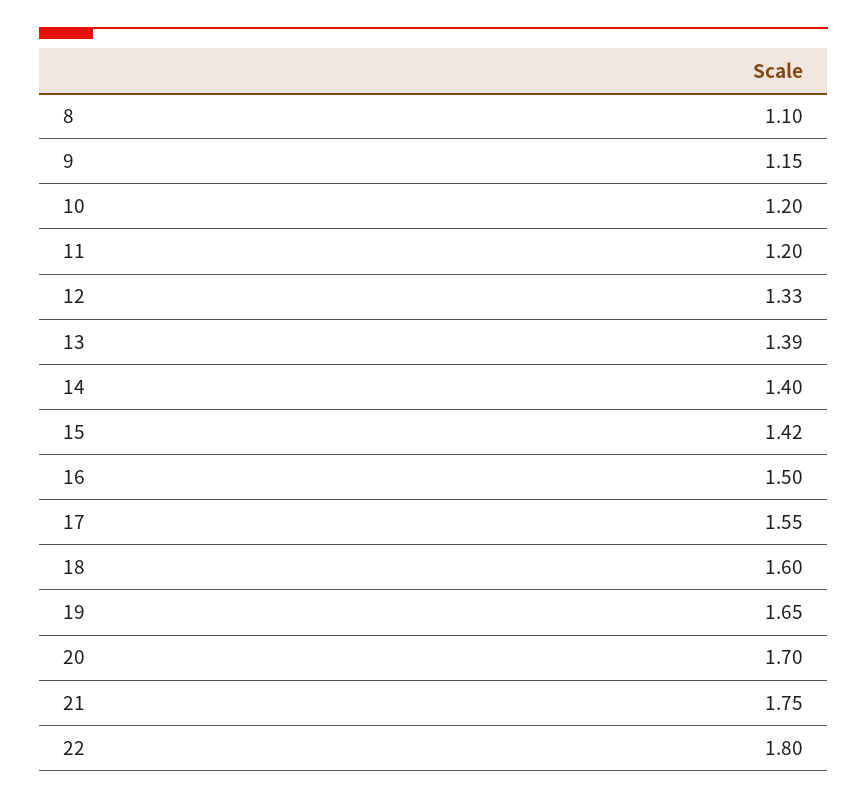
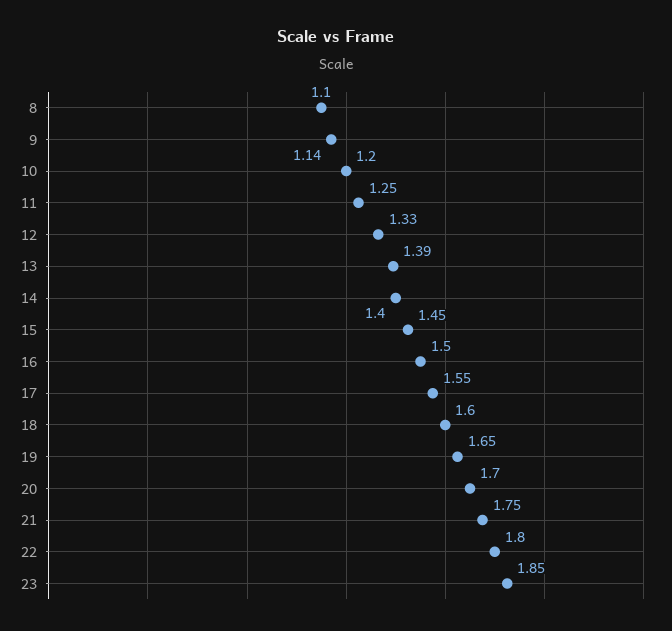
  {
    "8": 1.1,
-   "9": 1.15,
+   "9": 1.14,
    "10": 1.2,
-   "11": 1.2,
+   "11": 1.25,
    "12": 1.33,
    "13": 1.39,
    "14": 1.4,
-   "15": 1.42,
+   "15": 1.45,
    "16": 1.5,
    "17": 1.55,
    "18": 1.6,
    "19": 1.65,
    "20": 1.7,
    "21": 1.75,
-   "22": 1.8
+   "22": 1.8,
+   "23": 1.85
  }

